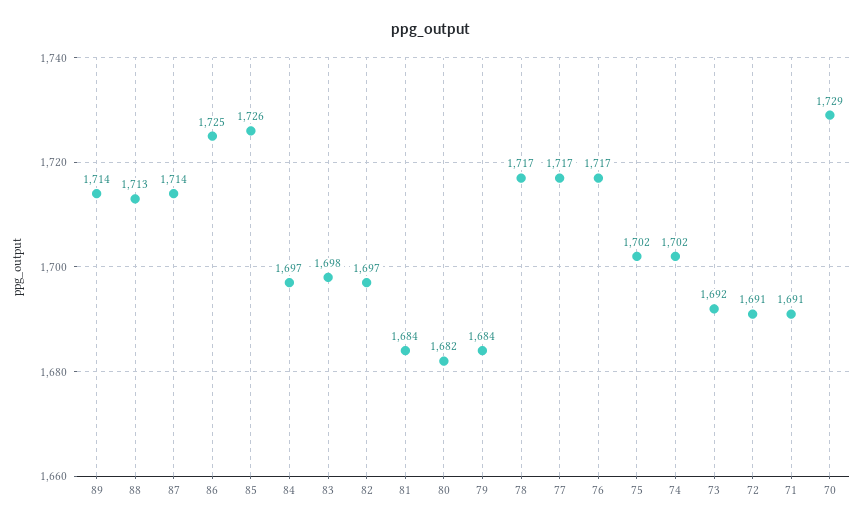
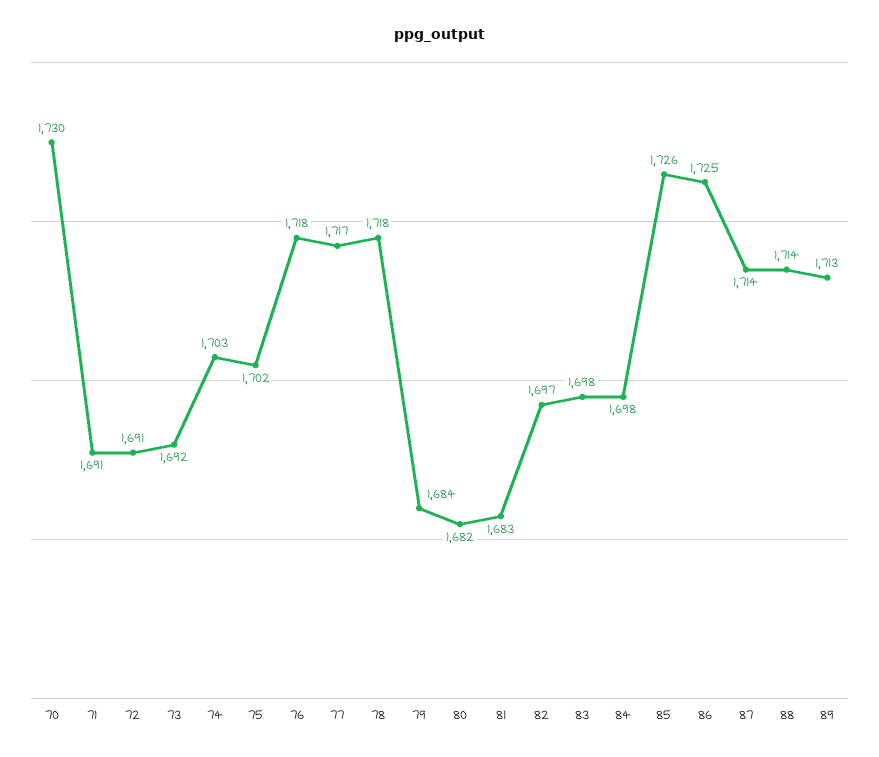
  {
-   "89": 1714,
+   "89": 1713,
-   "88": 1713,
+   "88": 1714,
    "87": 1714,
    "86": 1725,
    "85": 1726,
-   "84": 1697,
+   "84": 1698,
    "83": 1698,
    "82": 1697,
-   "81": 1684,
+   "81": 1683,
    "80": 1682,
    "79": 1684,
-   "78": 1717,
+   "78": 1718,
    "77": 1717,
-   "76": 1717,
+   "76": 1718,
    "75": 1702,
-   "74": 1702,
+   "74": 1703,
    "73": 1692,
    "72": 1691,
    "71": 1691,
-   "70": 1729
+   "70": 1730
  }

